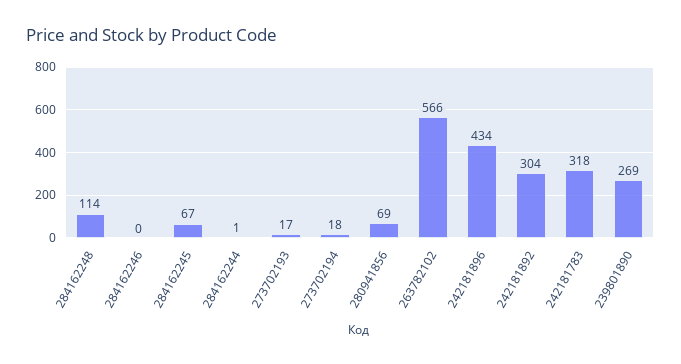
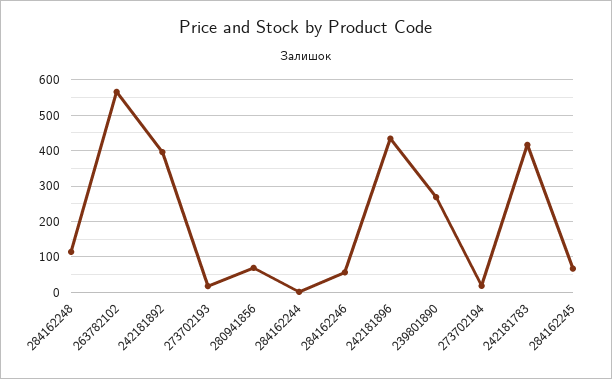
  {
    "284162248": 114,
-   "284162246": 0,
+   "284162246": 60,
    "284162245": 67,
    "284162244": 1,
    "273702193": 17,
    "273702194": 18,
    "280941856": 69,
    "263782102": 566,
    "242181896": 434,
-   "242181892": 304,
+   "242181892": 400,
-   "242181783": 318,
+   "242181783": 420,
    "239801890": 269
  }

